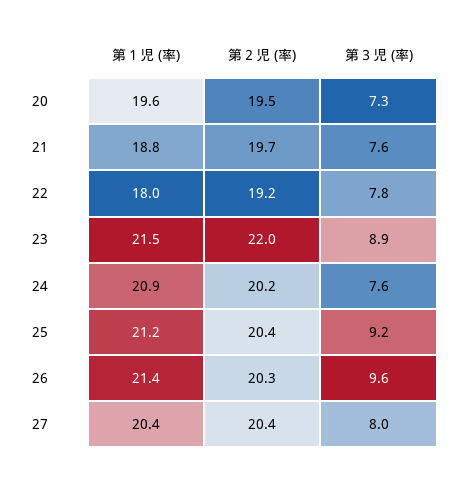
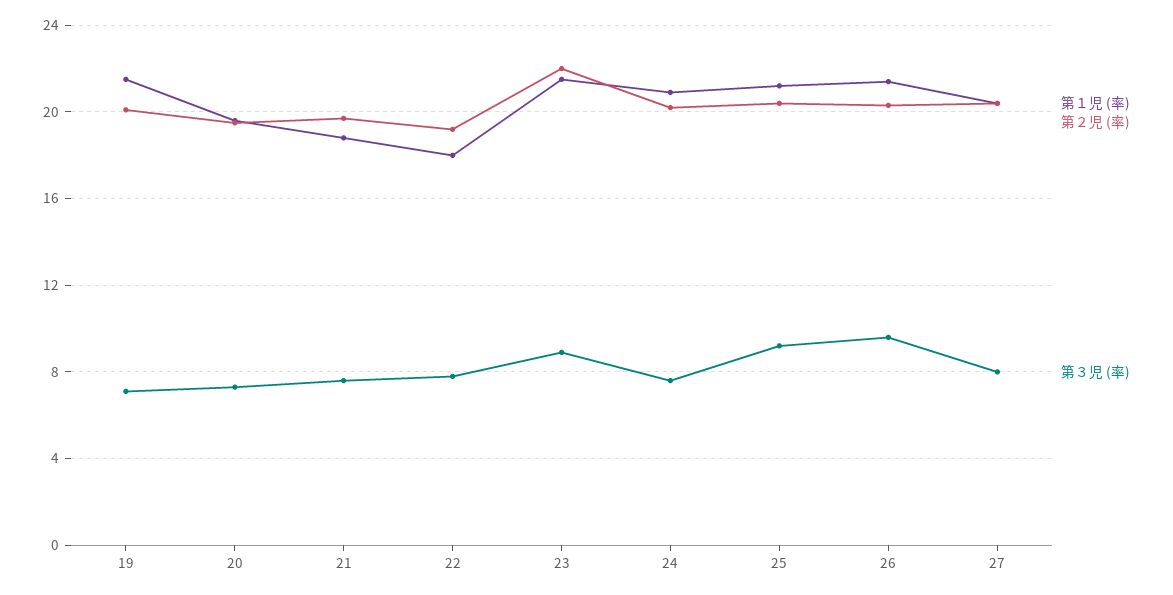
  {
    "第１児 (率)": {
      "20": 19.6,
      "21": 18.8,
      "22": 18,
      "23": 21.5,
      "24": 20.9,
      "25": 21.2,
      "26": 21.4,
-     "27": 20.4
+     "27": 20.4,
+     "19": 21.5
    },
    "第２児 (率)": {
      "20": 19.5,
      "21": 19.7,
      "22": 19.2,
      "23": 22,
      "24": 20.2,
      "25": 20.4,
      "26": 20.3,
-     "27": 20.4
+     "27": 20.4,
+     "19": 20
    },
    "第３児 (率)": {
      "20": 7.3,
      "21": 7.6,
      "22": 7.8,
      "23": 8.9,
      "24": 7.6,
      "25": 9.2,
      "26": 9.6,
-     "27": 8
+     "27": 8,
+     "19": 7
    }
  }

